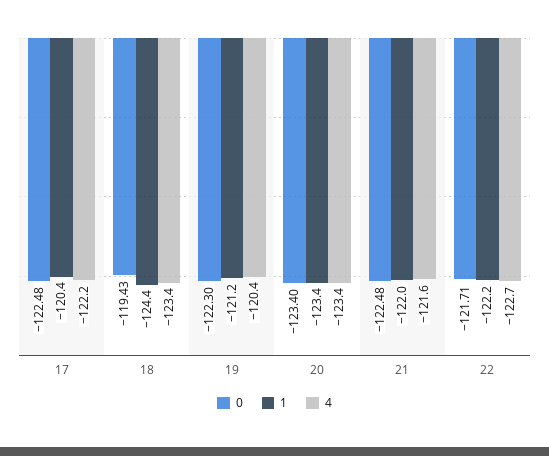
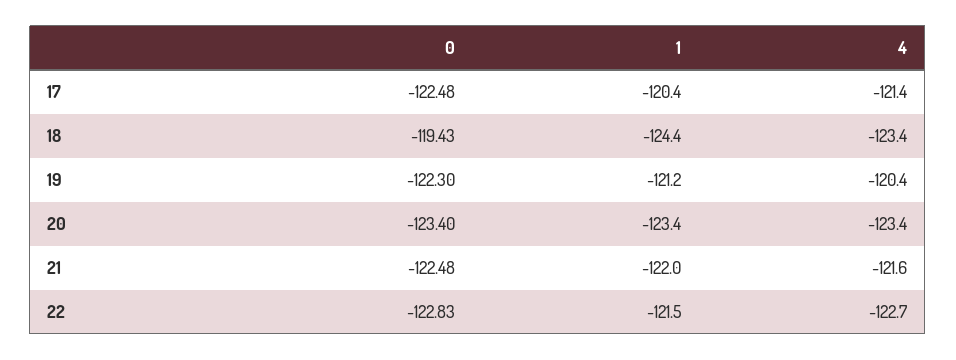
  {
    "0": {
      "17": -122.48,
      "18": -119.43,
      "19": -122.3,
      "20": -123.4,
      "21": -122.48,
-     "22": -121.71
+     "22": -122.83
    },
    "1": {
      "17": -120.4,
      "18": -124.4,
      "19": -121.2,
      "20": -123.4,
      "21": -122,
-     "22": -122.2
+     "22": -121.5
    },
    "4": {
-     "17": -122.2,
+     "17": -121.4,
      "18": -123.4,
      "19": -120.4,
      "20": -123.4,
      "21": -121.6,
      "22": -122.7
    }
  }

